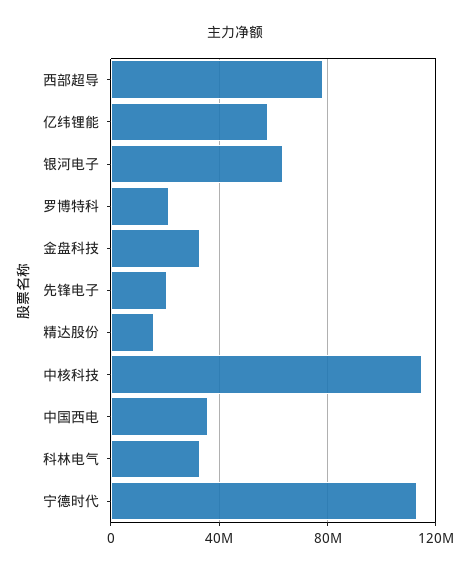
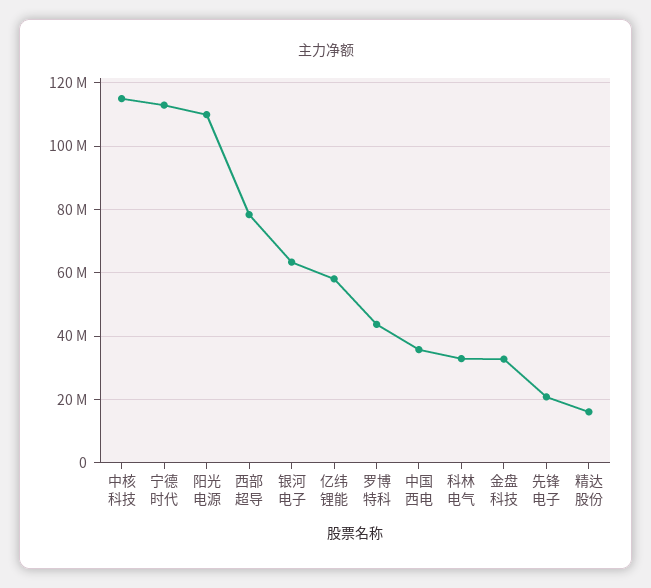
  {
    "西部超导": 78000000,
    "亿纬锂能": 58000000,
    "银河电子": 64000000,
-   "罗博特科": 20000000,
+   "罗博特科": 44000000,
    "金盘科技": 32000000,
    "先锋电子": 20000000,
    "精达股份": 16000000,
    "中核科技": 116000000,
    "中国西电": 36000000,
    "科林电气": 32000000,
-   "宁德时代": 112000000
+   "宁德时代": 112000000,
+   "阳光电源": 110000000
  }

